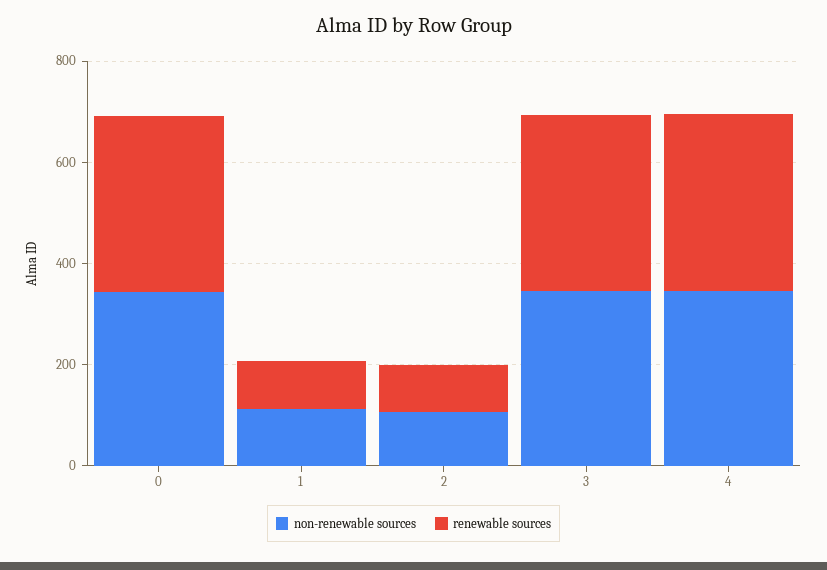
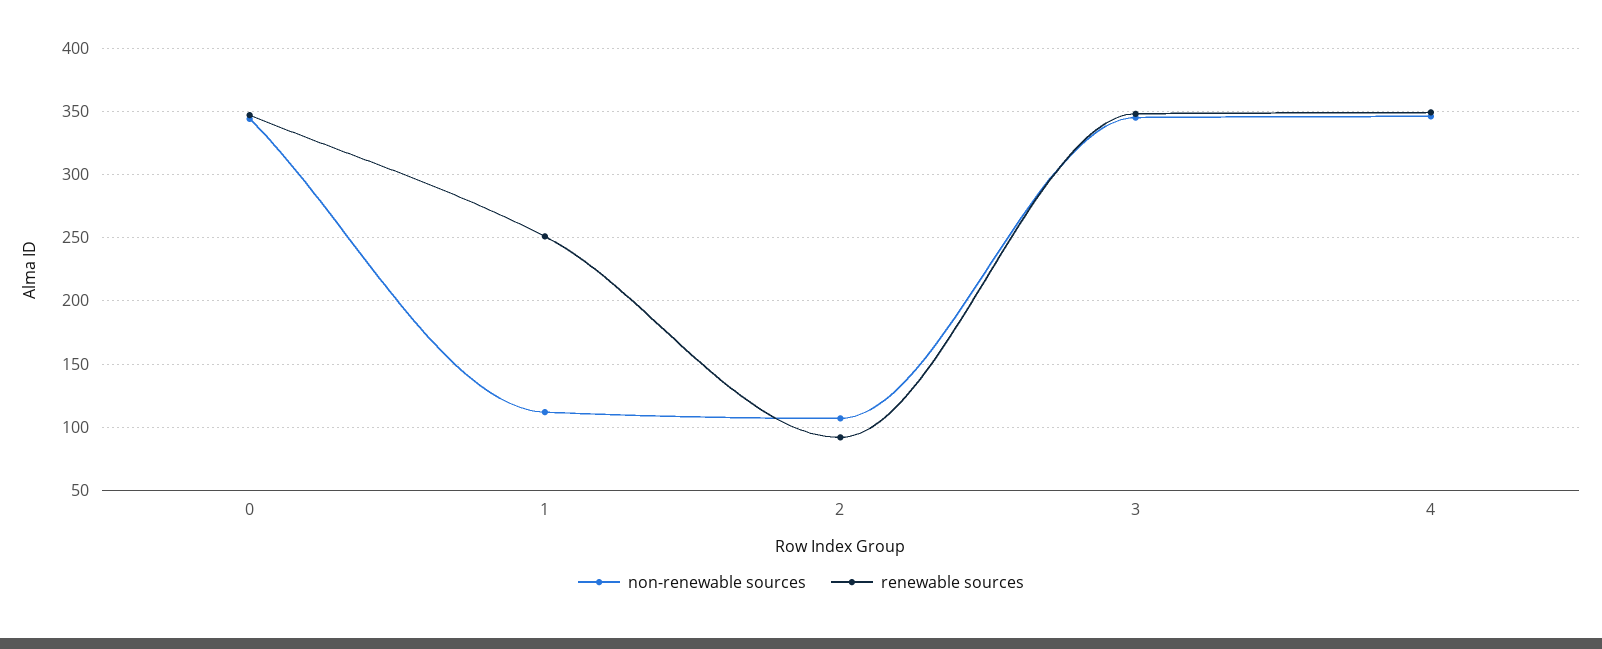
  {
    "non-renewable sources": {
      "0": 345,
      "1": 110,
      "2": 105,
      "3": 345,
      "4": 345
    },
    "renewable sources": {
      "0": 345,
-     "1": 100,
+     "1": 250,
      "2": 90,
      "3": 350,
      "4": 350
    }
  }

